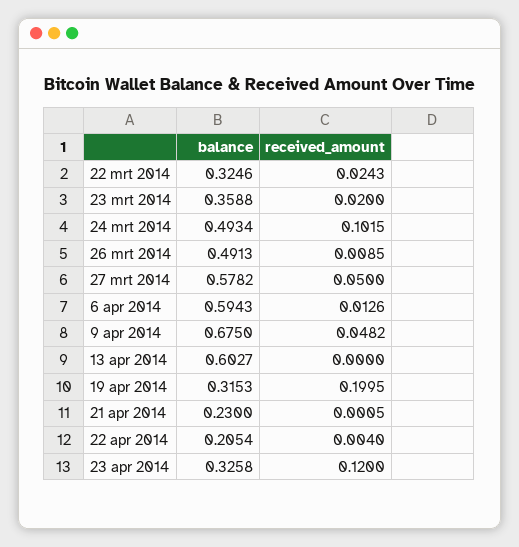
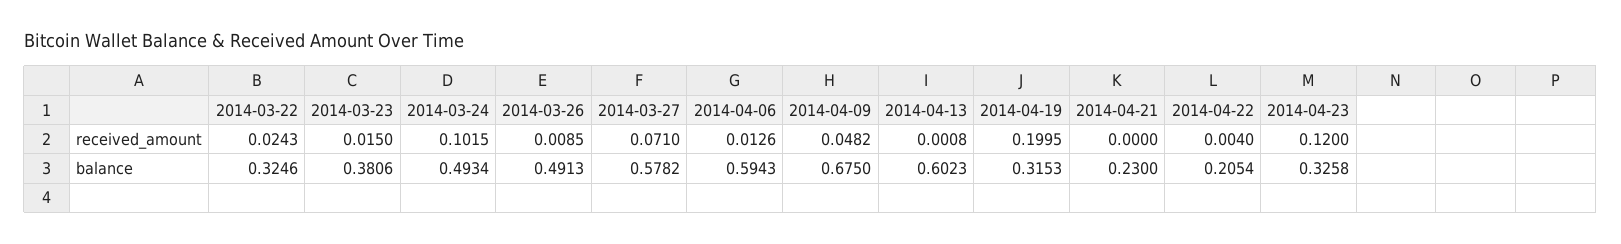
  {
    "balance": {
      "22 mrt 2014": 0.3246,
-     "23 mrt 2014": 0.3588,
+     "23 mrt 2014": 0.3806,
      "24 mrt 2014": 0.4934,
      "26 mrt 2014": 0.4913,
      "27 mrt 2014": 0.5782,
      "6 apr 2014": 0.5943,
      "9 apr 2014": 0.675,
-     "13 apr 2014": 0.6027,
+     "13 apr 2014": 0.6023,
      "19 apr 2014": 0.3153,
      "21 apr 2014": 0.23,
      "22 apr 2014": 0.2054,
      "23 apr 2014": 0.3258
    },
    "received_amount": {
      "22 mrt 2014": 0.0243,
-     "23 mrt 2014": 0.02,
+     "23 mrt 2014": 0.015,
      "24 mrt 2014": 0.1015,
      "26 mrt 2014": 0.0085,
-     "27 mrt 2014": 0.05,
+     "27 mrt 2014": 0.071,
      "6 apr 2014": 0.0126,
      "9 apr 2014": 0.0482,
-     "13 apr 2014": 0,
+     "13 apr 2014": 0.0008,
      "19 apr 2014": 0.1995,
-     "21 apr 2014": 0.0005,
+     "21 apr 2014": 0,
      "22 apr 2014": 0.004,
      "23 apr 2014": 0.12
    }
  }

